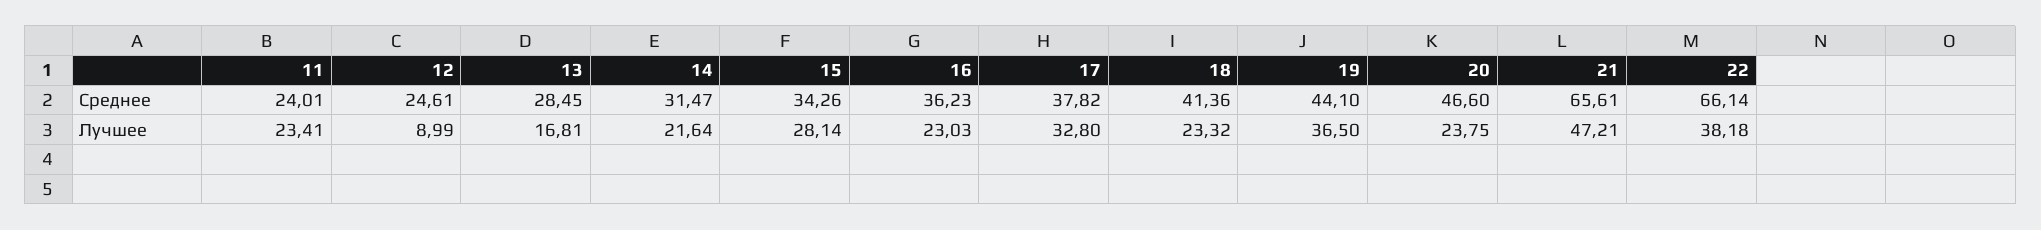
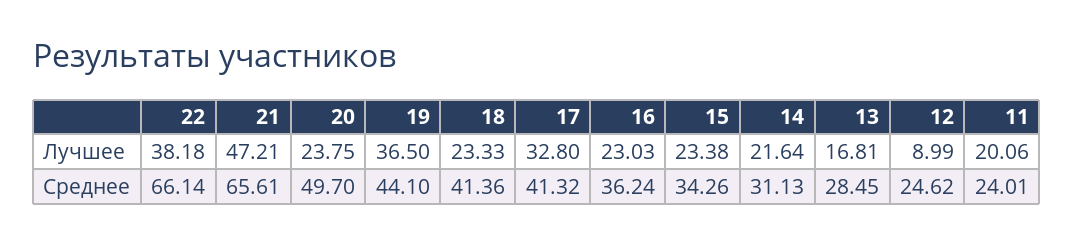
  {
    "11": {
      "Среднее": 24.01,
-     "Лучшее": 23.41
+     "Лучшее": 20.06
    },
    "12": {
-     "Среднее": 24.61,
+     "Среднее": 24.62,
      "Лучшее": 8.99
    },
    "13": {
      "Среднее": 28.45,
      "Лучшее": 16.81
    },
    "14": {
-     "Среднее": 31.47,
+     "Среднее": 31.13,
      "Лучшее": 21.64
    },
    "15": {
      "Среднее": 34.26,
-     "Лучшее": 28.14
+     "Лучшее": 23.38
    },
    "16": {
-     "Среднее": 36.23,
+     "Среднее": 36.24,
      "Лучшее": 23.03
    },
    "17": {
-     "Среднее": 37.82,
+     "Среднее": 41.32,
      "Лучшее": 32.8
    },
    "18": {
      "Среднее": 41.36,
-     "Лучшее": 23.32
+     "Лучшее": 23.33
    },
    "19": {
      "Среднее": 44.1,
      "Лучшее": 36.5
    },
    "20": {
-     "Среднее": 46.6,
+     "Среднее": 49.7,
      "Лучшее": 23.75
    },
    "21": {
      "Среднее": 65.61,
      "Лучшее": 47.21
    },
    "22": {
      "Среднее": 66.14,
      "Лучшее": 38.18
    }
  }

